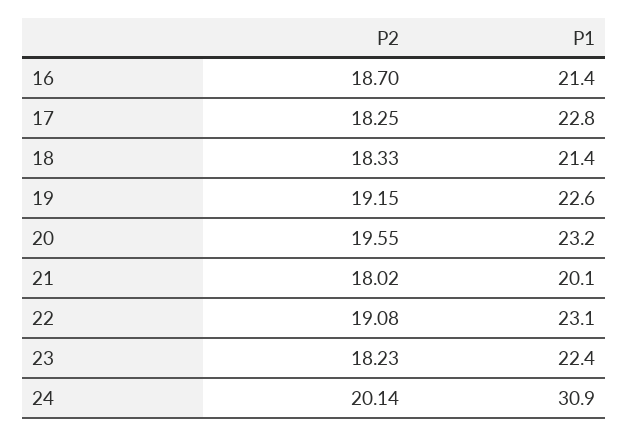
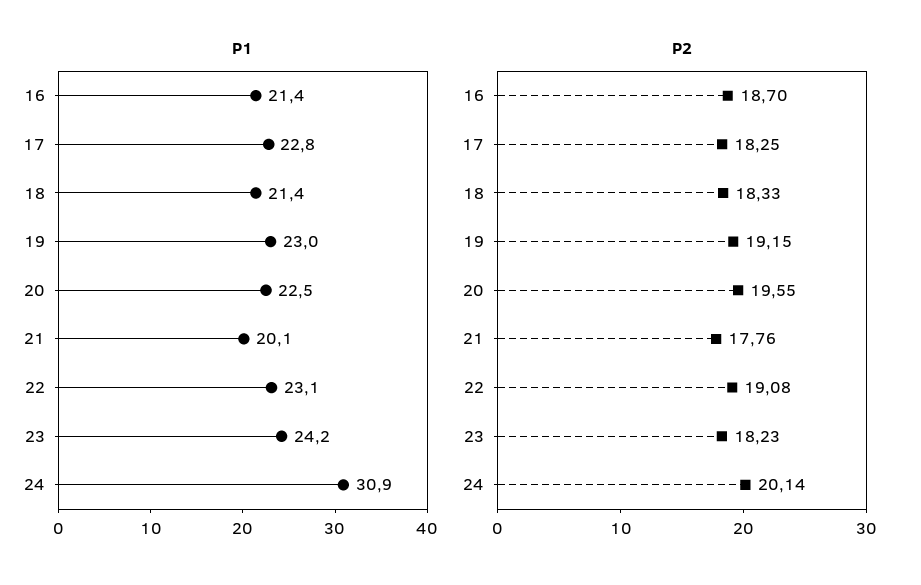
  {
    "P2": {
      "16": 18.7,
      "17": 18.25,
      "18": 18.33,
      "19": 19.15,
      "20": 19.55,
-     "21": 18.02,
+     "21": 17.76,
      "22": 19.08,
      "23": 18.23,
      "24": 20.14
    },
    "P1": {
      "16": 21.4,
      "17": 22.8,
      "18": 21.4,
-     "19": 22.6,
+     "19": 23,
-     "20": 23.2,
+     "20": 22.5,
      "21": 20.1,
      "22": 23.1,
-     "23": 22.4,
+     "23": 24.2,
      "24": 30.9
    }
  }

